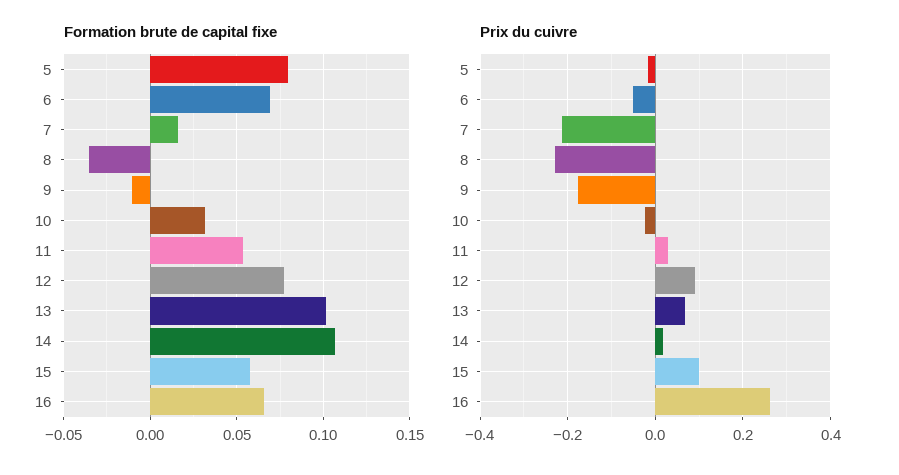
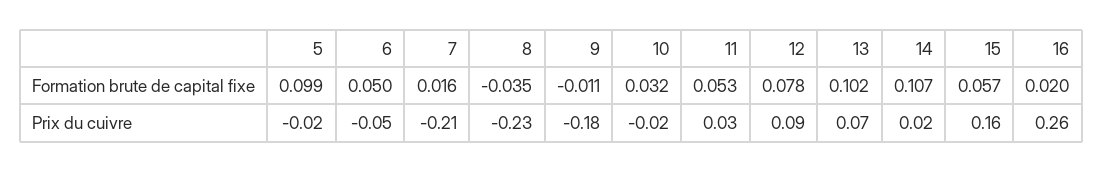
  {
    "Formation brute de capital fixe": {
-     "5": 0.08,
+     "5": 0.099,
-     "6": 0.07,
+     "6": 0.05,
      "7": 0.016,
      "8": -0.035,
      "9": -0.011,
      "10": 0.032,
      "11": 0.053,
      "12": 0.078,
      "13": 0.102,
      "14": 0.107,
      "15": 0.057,
-     "16": 0.065
+     "16": 0.02
    },
    "Prix du cuivre": {
      "5": -0.02,
      "6": -0.05,
      "7": -0.21,
      "8": -0.23,
      "9": -0.18,
      "10": -0.02,
      "11": 0.03,
      "12": 0.09,
      "13": 0.07,
      "14": 0.02,
-     "15": 0.1,
+     "15": 0.16,
      "16": 0.26
    }
  }

